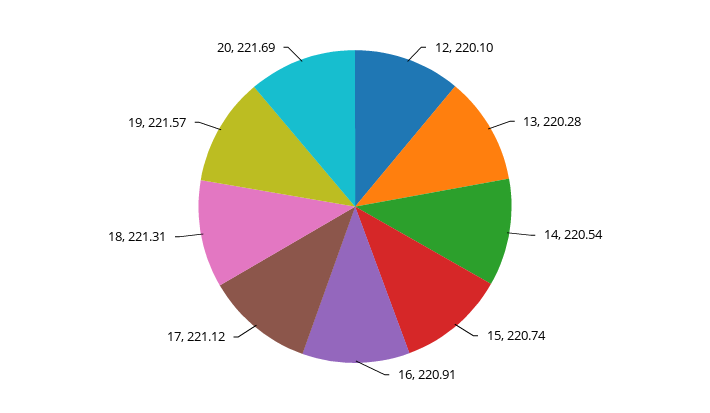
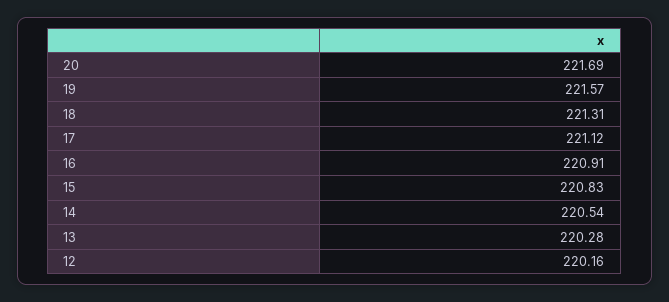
  {
-   "12": 220.1,
+   "12": 220.16,
    "13": 220.28,
    "14": 220.54,
-   "15": 220.74,
+   "15": 220.83,
    "16": 220.91,
    "17": 221.12,
    "18": 221.31,
    "19": 221.57,
    "20": 221.69
  }

